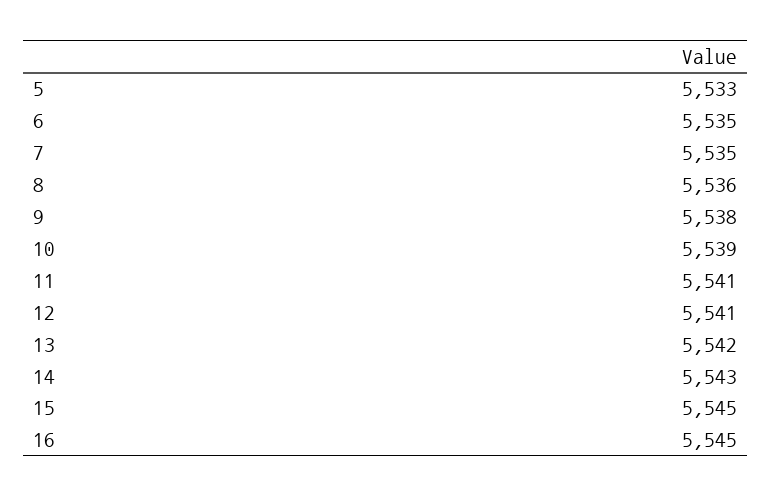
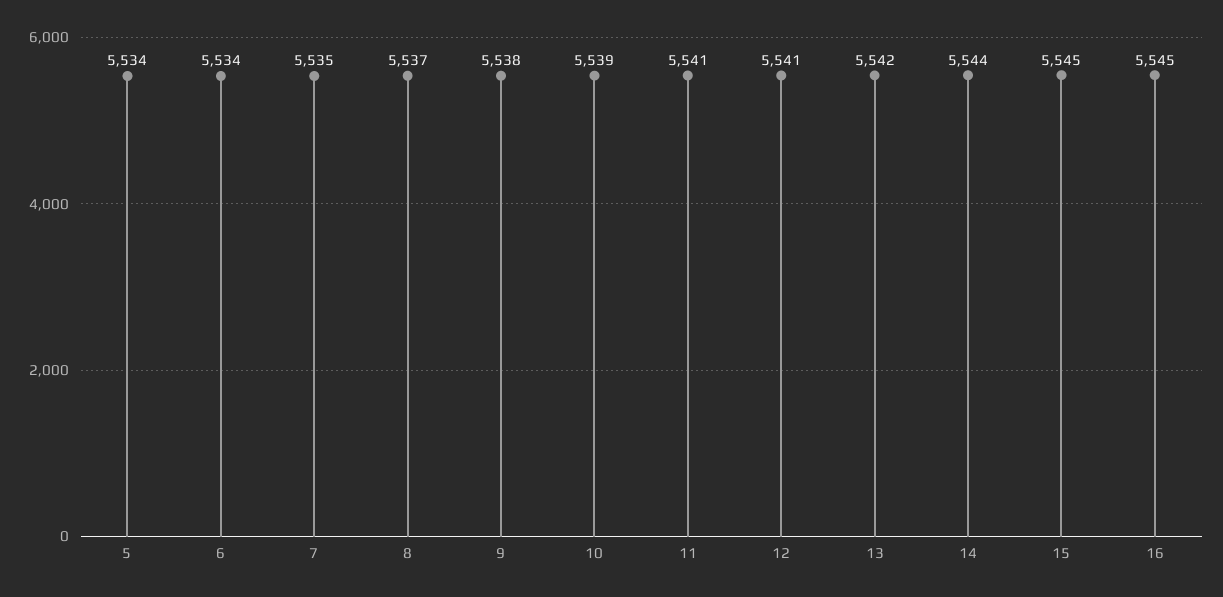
  {
-   "5": 5533,
+   "5": 5534,
-   "6": 5535,
+   "6": 5534,
    "7": 5535,
-   "8": 5536,
+   "8": 5537,
    "9": 5538,
    "10": 5539,
    "11": 5541,
    "12": 5541,
    "13": 5542,
-   "14": 5543,
+   "14": 5544,
    "15": 5545,
    "16": 5545
  }

